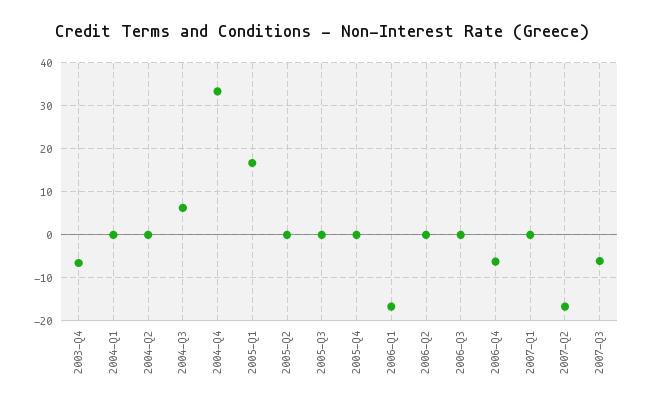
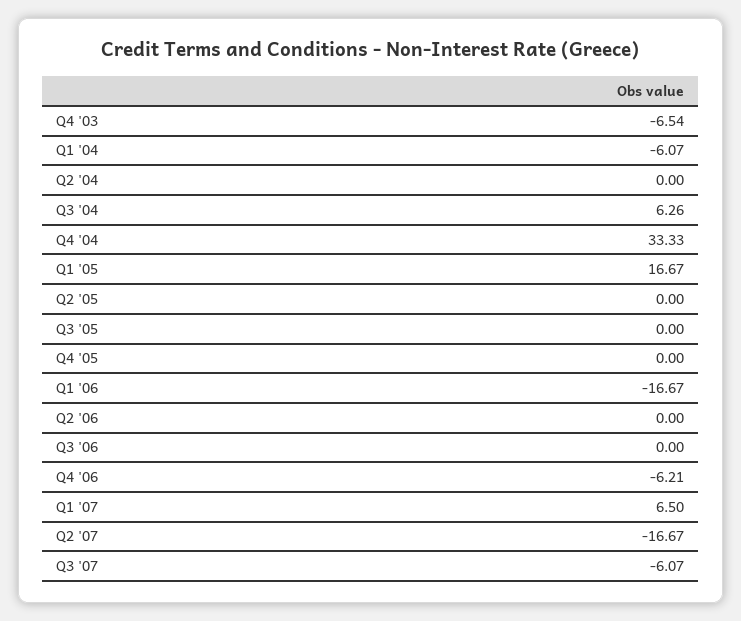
  {
    "2003-Q4": -6.54,
-   "2004-Q1": 0,
+   "2004-Q1": -6.07,
    "2004-Q2": 0,
    "2004-Q3": 6.26,
    "2004-Q4": 33.33,
    "2005-Q1": 16.67,
    "2005-Q2": 0,
    "2005-Q3": 0,
    "2005-Q4": 0,
    "2006-Q1": -16.67,
    "2006-Q2": 0,
    "2006-Q3": 0,
    "2006-Q4": -6.21,
-   "2007-Q1": 0,
+   "2007-Q1": 6.5,
    "2007-Q2": -16.67,
    "2007-Q3": -6.07
  }

